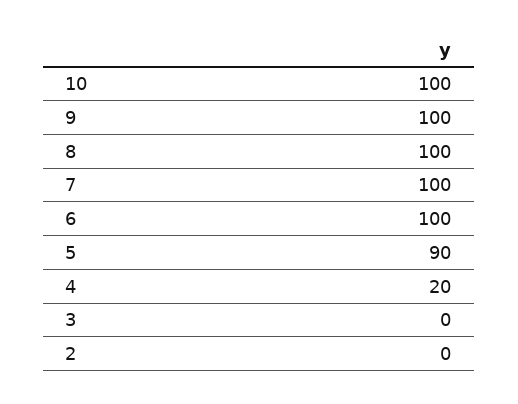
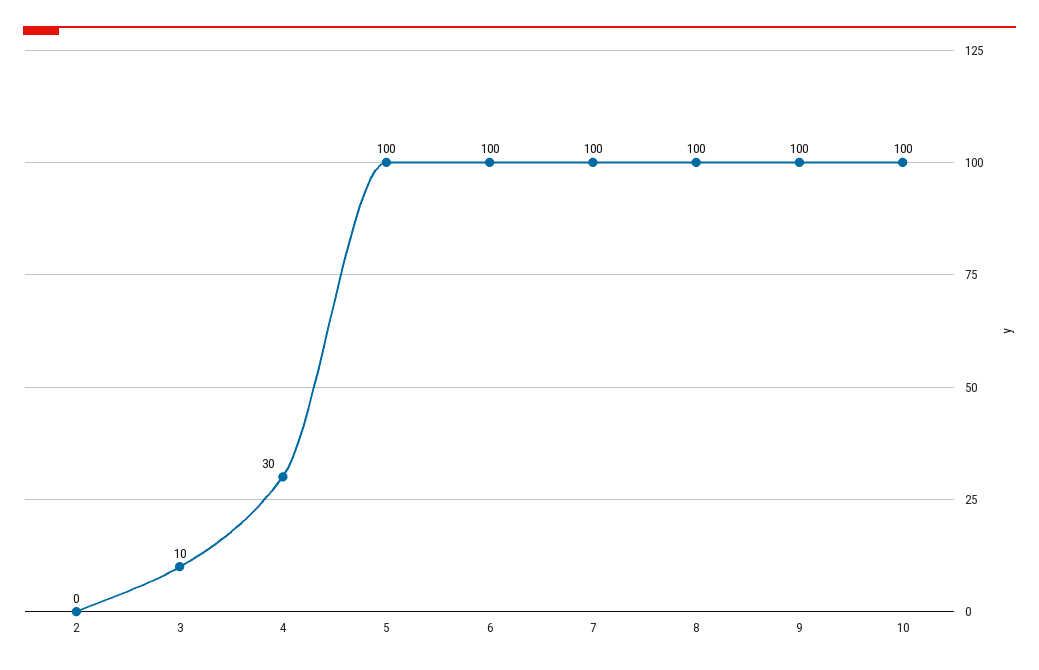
  {
    "10": 100,
    "9": 100,
    "8": 100,
    "7": 100,
    "6": 100,
-   "5": 90,
+   "5": 100,
-   "4": 20,
+   "4": 30,
-   "3": 0,
+   "3": 10,
    "2": 0
  }

